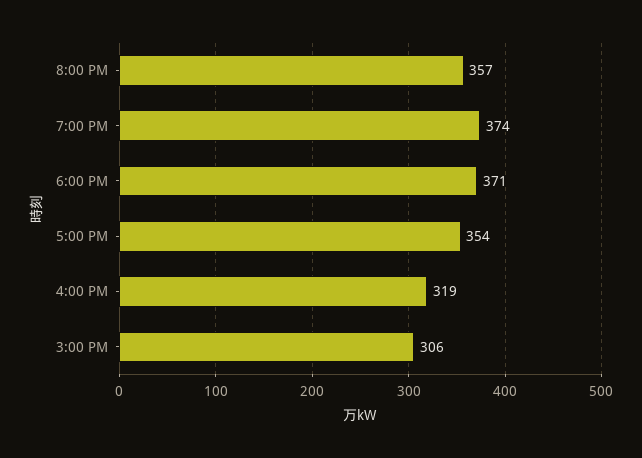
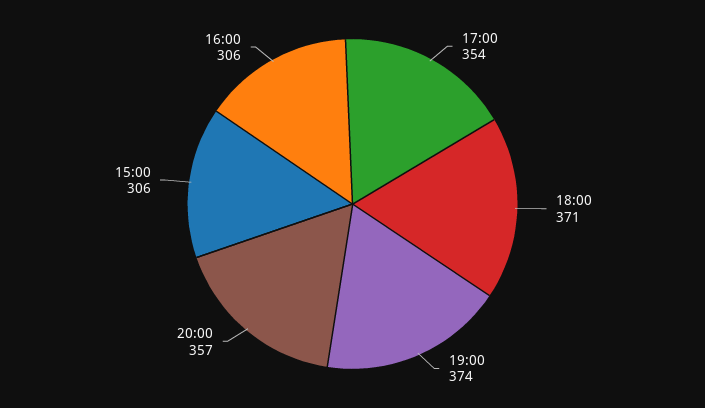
  {
    "8:00 PM": 357,
    "7:00 PM": 374,
    "6:00 PM": 371,
    "5:00 PM": 354,
-   "4:00 PM": 319,
+   "4:00 PM": 306,
    "3:00 PM": 306
  }

